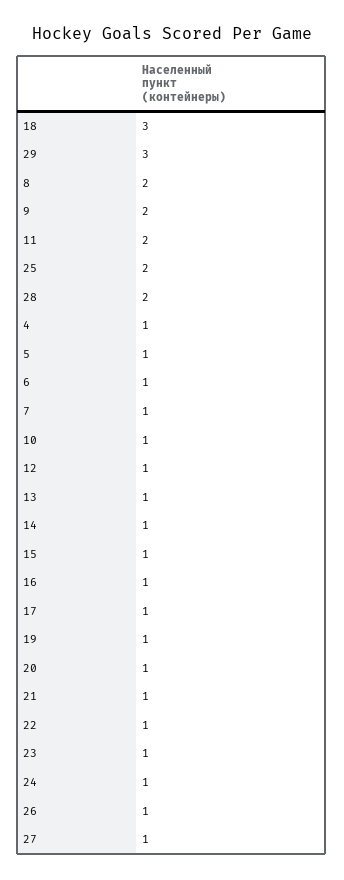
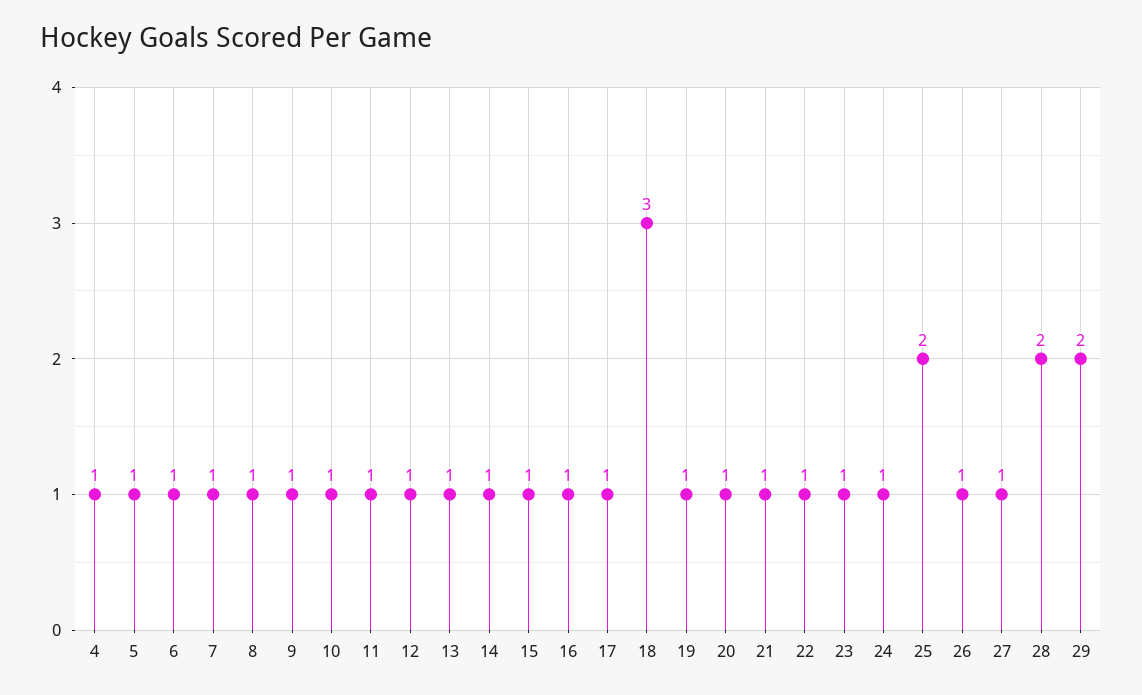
  {
    "18": 3,
-   "29": 3,
+   "29": 2,
-   "8": 2,
+   "8": 1,
-   "9": 2,
+   "9": 1,
-   "11": 2,
+   "11": 1,
    "25": 2,
    "28": 2,
    "4": 1,
    "5": 1,
    "6": 1,
    "7": 1,
    "10": 1,
    "12": 1,
    "13": 1,
    "14": 1,
    "15": 1,
    "16": 1,
    "17": 1,
    "19": 1,
    "20": 1,
    "21": 1,
    "22": 1,
    "23": 1,
    "24": 1,
    "26": 1,
    "27": 1
  }

